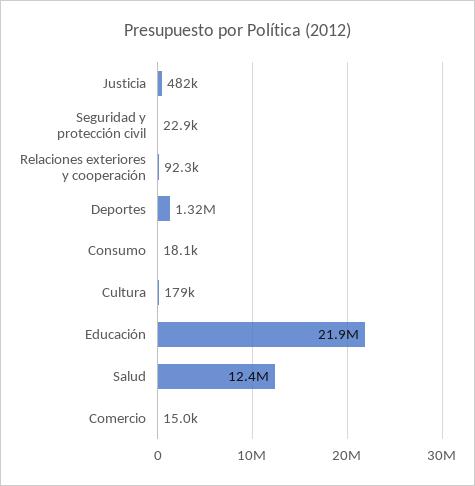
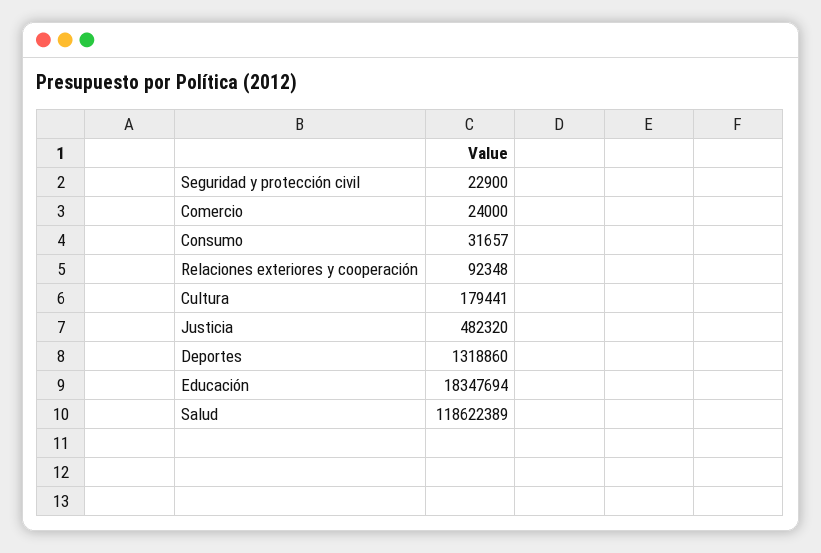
  {
    "Justicia": 482320,
    "Seguridad y protección civil": 22900,
    "Relaciones exteriores y cooperación": 92348,
    "Deportes": 1318860,
-   "Consumo": 18100,
+   "Consumo": 31657,
    "Cultura": 179441,
-   "Educación": 21900000,
+   "Educación": 18347694,
-   "Salud": 12400000,
+   "Salud": 118622389,
-   "Comercio": 15000
+   "Comercio": 24000
  }

